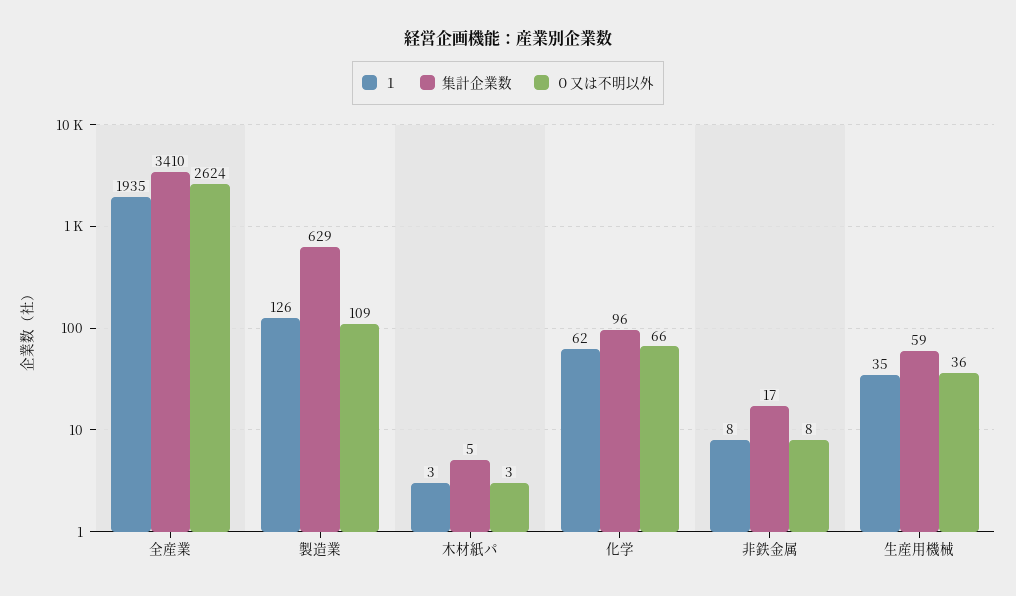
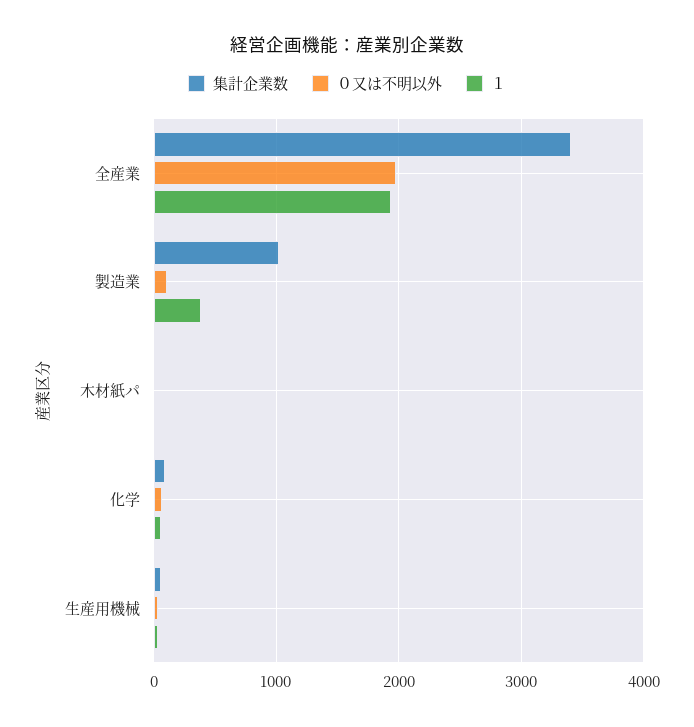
  {
    "１": {
      "全産業": 1935,
-     "製造業": 126,
+     "製造業": 400,
      "木材紙パ": 3,
      "化学": 62,
-     "非鉄金属": 8,
      "生産用機械": 35
    },
    "集計企業数": {
      "全産業": 3410,
-     "製造業": 629,
+     "製造業": 1000,
      "木材紙パ": 5,
      "化学": 96,
-     "非鉄金属": 17,
      "生産用機械": 59
    },
    "０又は不明以外": {
-     "全産業": 2624,
+     "全産業": 2000,
      "製造業": 109,
      "木材紙パ": 3,
      "化学": 66,
-     "非鉄金属": 8,
      "生産用機械": 36
    }
  }

